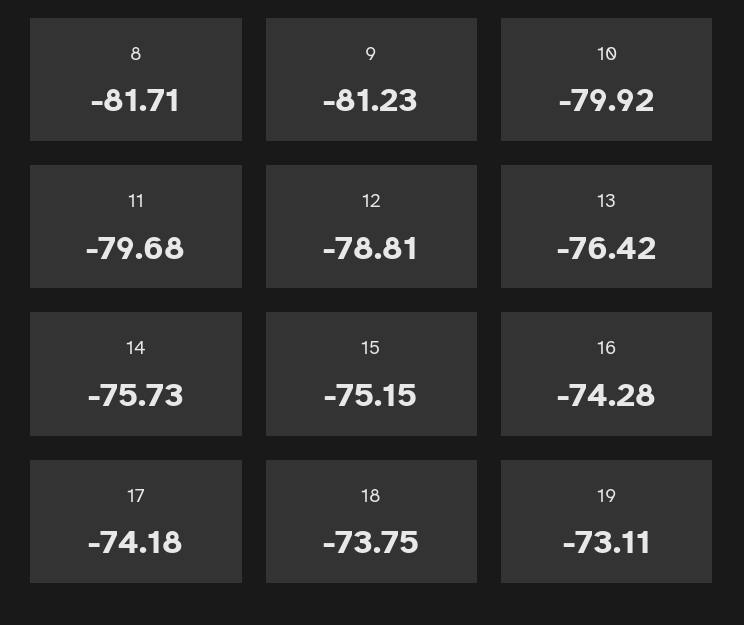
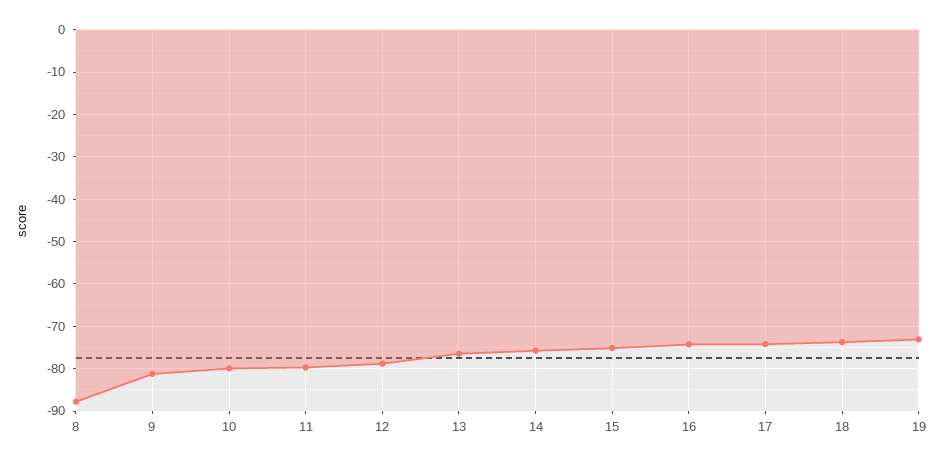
  {
-   "8": -81.71,
+   "8": -88,
    "9": -81.23,
    "10": -79.92,
    "11": -79.68,
    "12": -78.81,
    "13": -76.42,
    "14": -75.73,
    "15": -75.15,
    "16": -74.28,
    "17": -74.18,
    "18": -73.75,
    "19": -73.11
  }

